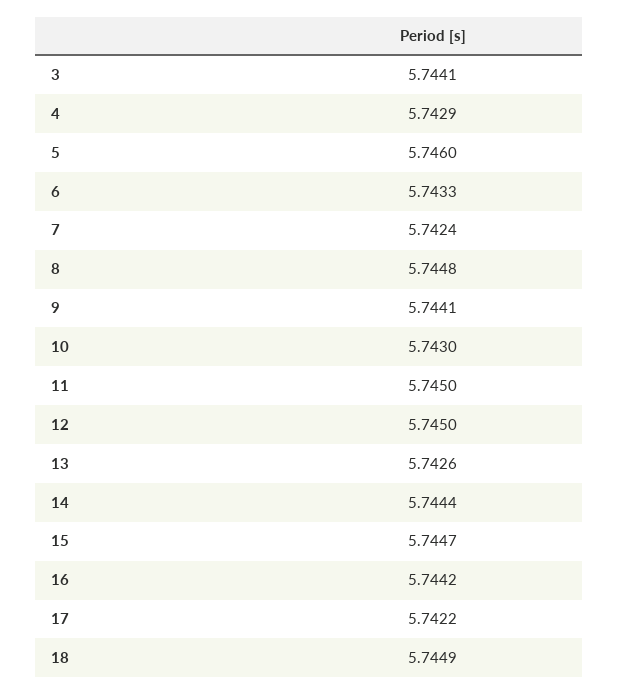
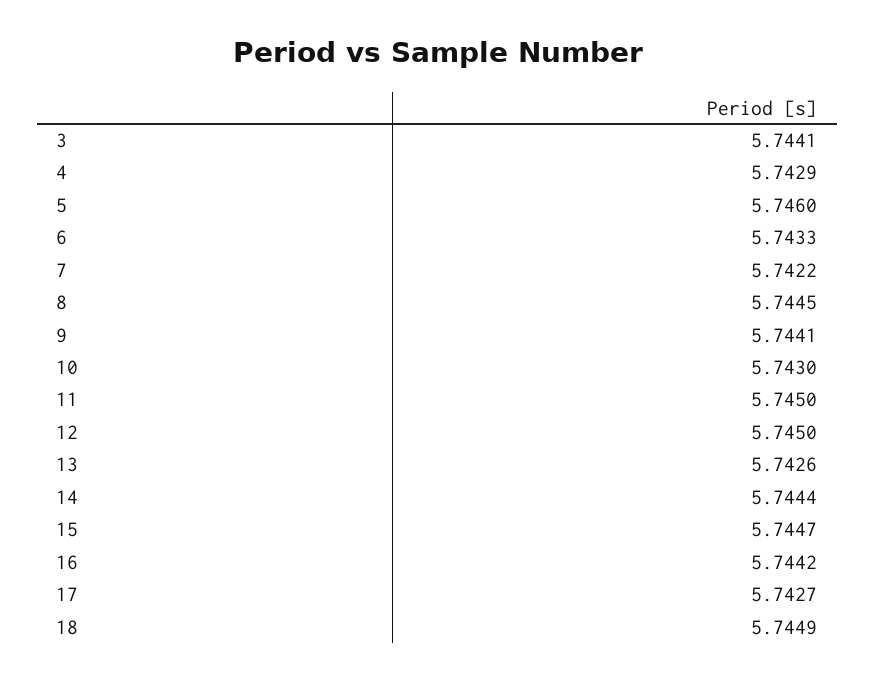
  {
    "3": 5.7441,
    "4": 5.7429,
    "5": 5.746,
    "6": 5.7433,
-   "7": 5.7424,
+   "7": 5.7422,
-   "8": 5.7448,
+   "8": 5.7445,
    "9": 5.7441,
    "10": 5.743,
    "11": 5.745,
    "12": 5.745,
    "13": 5.7426,
    "14": 5.7444,
    "15": 5.7447,
    "16": 5.7442,
-   "17": 5.7422,
+   "17": 5.7427,
    "18": 5.7449
  }

